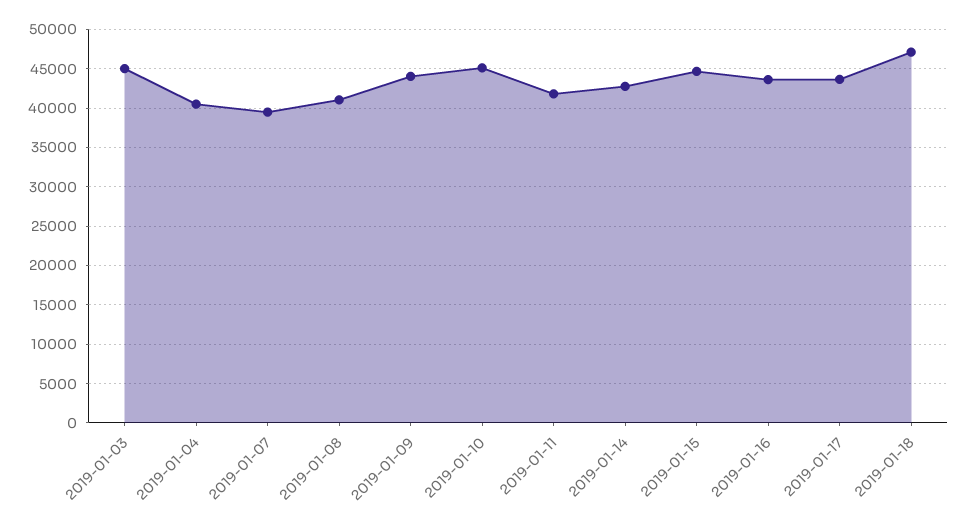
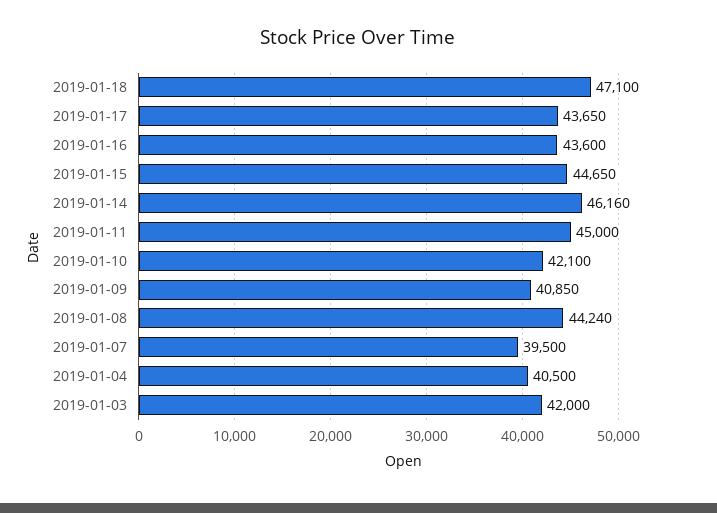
  {
-   "2019-01-03": 45000,
+   "2019-01-03": 42000,
    "2019-01-04": 40500,
    "2019-01-07": 39500,
-   "2019-01-08": 41000,
+   "2019-01-08": 44240,
-   "2019-01-09": 44000,
+   "2019-01-09": 40850,
-   "2019-01-10": 45000,
+   "2019-01-10": 42100,
-   "2019-01-11": 42000,
+   "2019-01-11": 45000,
-   "2019-01-14": 43000,
+   "2019-01-14": 46160,
    "2019-01-15": 44650,
    "2019-01-16": 43600,
    "2019-01-17": 43650,
    "2019-01-18": 47100
  }

